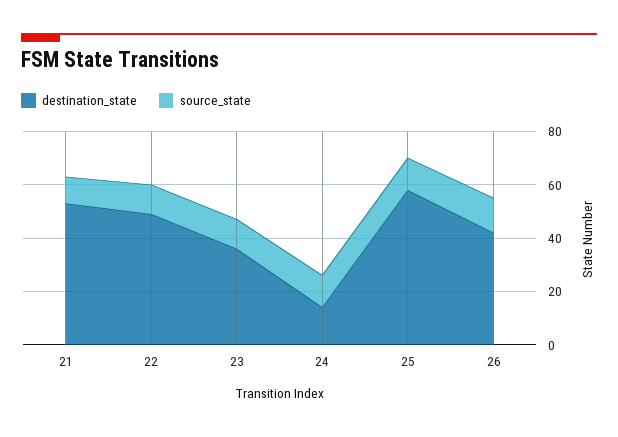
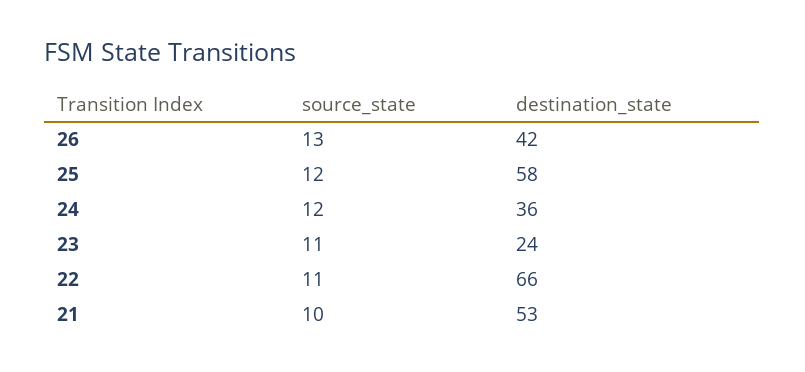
  {
    "destination_state": {
      "21": 53,
-     "22": 50,
+     "22": 66,
-     "23": 35,
+     "23": 24,
-     "24": 15,
+     "24": 36,
      "25": 58,
      "26": 42
    },
    "source_state": {
      "21": 10,
      "22": 11,
      "23": 11,
      "24": 12,
      "25": 12,
      "26": 13
    }
  }

